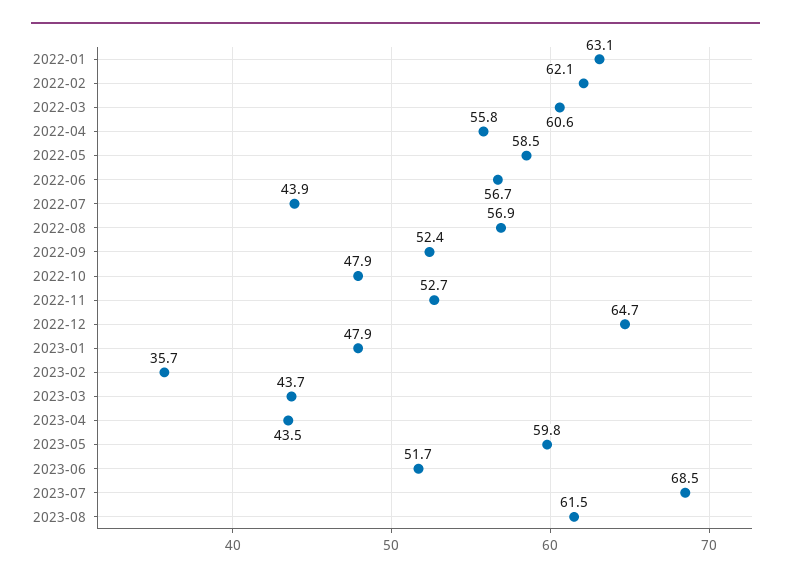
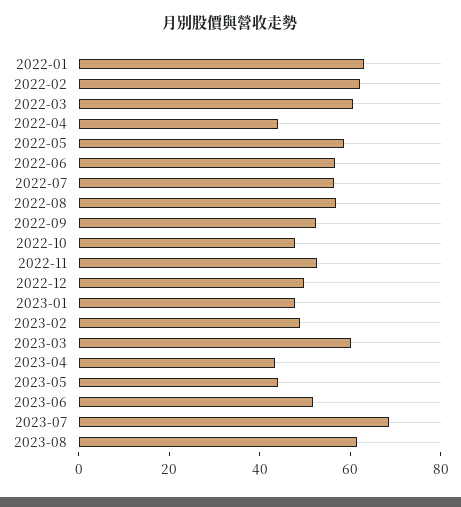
  {
    "2022-01": 63.1,
    "2022-02": 62.1,
    "2022-03": 60.6,
-   "2022-04": 55.8,
+   "2022-04": 45,
    "2022-05": 58.5,
    "2022-06": 56.7,
-   "2022-07": 43.9,
+   "2022-07": 55,
    "2022-08": 56.9,
    "2022-09": 52.4,
    "2022-10": 47.9,
    "2022-11": 52.7,
-   "2022-12": 64.7,
+   "2022-12": 50,
    "2023-01": 47.9,
-   "2023-02": 35.7,
+   "2023-02": 50,
-   "2023-03": 43.7,
+   "2023-03": 60,
    "2023-04": 43.5,
-   "2023-05": 59.8,
+   "2023-05": 45,
    "2023-06": 51.7,
    "2023-07": 68.5,
    "2023-08": 61.5
  }

